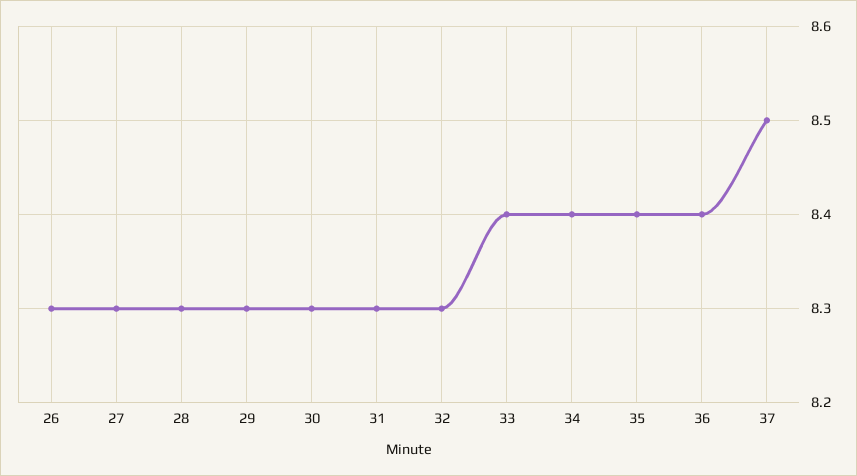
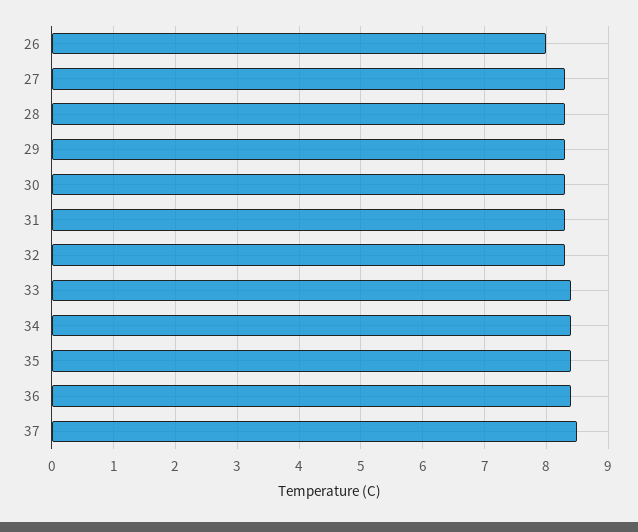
  {
-   "26": 8.3,
+   "26": 8,
    "27": 8.3,
    "28": 8.3,
    "29": 8.3,
    "30": 8.3,
    "31": 8.3,
    "32": 8.3,
    "33": 8.4,
    "34": 8.4,
    "35": 8.4,
    "36": 8.4,
    "37": 8.5
  }

